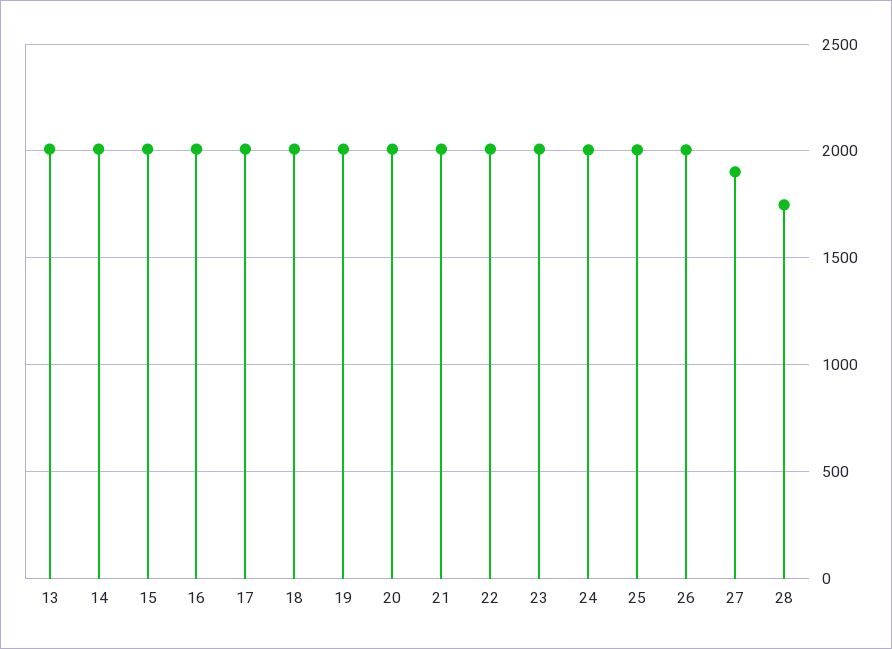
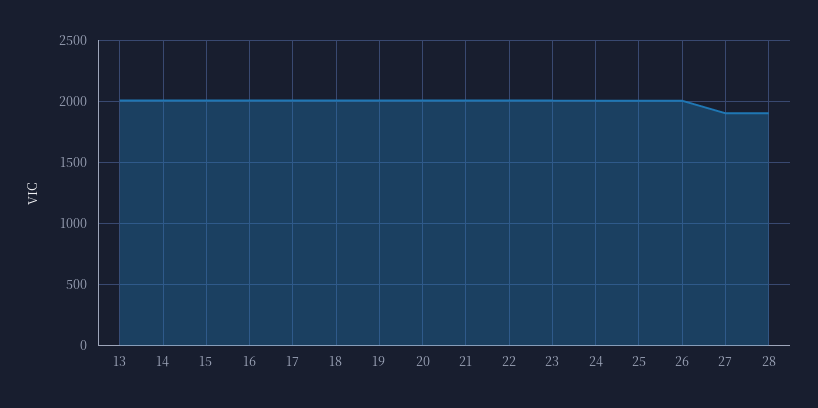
  {
    "13": 2000,
    "14": 2000,
    "15": 2000,
    "16": 2000,
    "17": 2000,
    "18": 2000,
    "19": 2000,
    "20": 2000,
    "21": 2000,
    "22": 2000,
    "23": 2000,
    "24": 2000,
    "25": 2000,
    "26": 2000,
    "27": 1900,
-   "28": 1750
+   "28": 1900
  }

